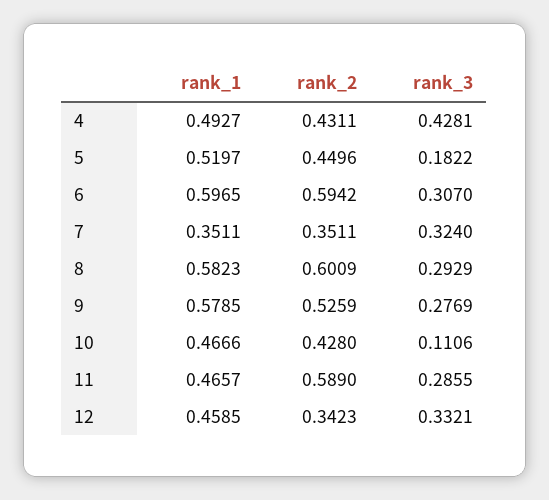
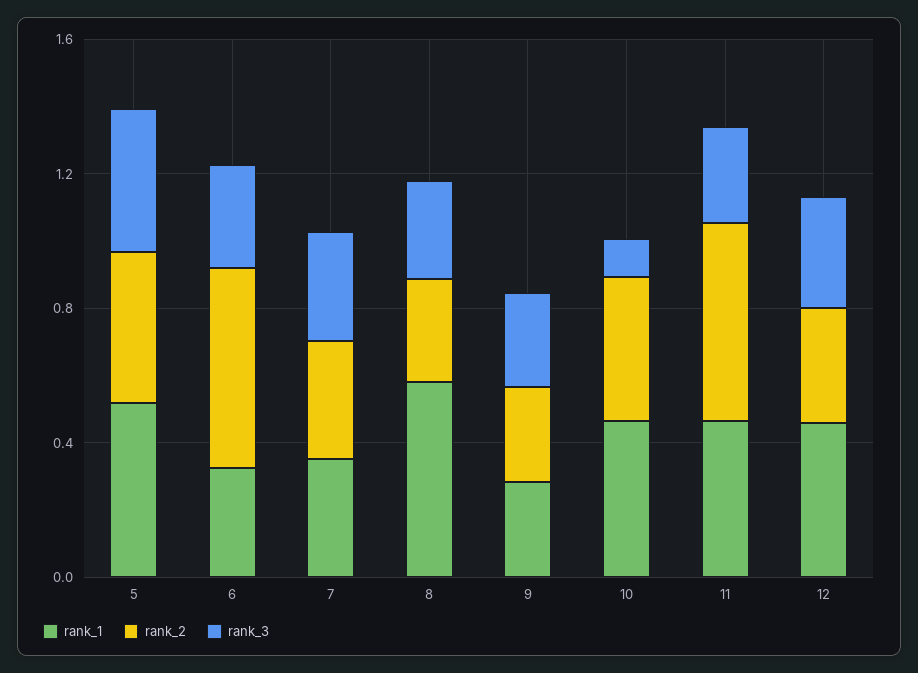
  {
    "rank_1": {
-     "4": 0.4927,
      "5": 0.5197,
-     "6": 0.5965,
+     "6": 0.3,
      "7": 0.3511,
      "8": 0.5823,
-     "9": 0.5785,
+     "9": 0.3,
      "10": 0.4666,
      "11": 0.4657,
      "12": 0.4585
    },
    "rank_2": {
-     "4": 0.4311,
      "5": 0.4496,
      "6": 0.5942,
      "7": 0.3511,
-     "8": 0.6009,
+     "8": 0.3,
-     "9": 0.5259,
+     "9": 0.3,
      "10": 0.428,
      "11": 0.589,
      "12": 0.3423
    },
    "rank_3": {
-     "4": 0.4281,
-     "5": 0.1822,
+     "5": 0.4,
      "6": 0.307,
      "7": 0.324,
      "8": 0.2929,
      "9": 0.2769,
      "10": 0.1106,
      "11": 0.2855,
      "12": 0.3321
    }
  }

